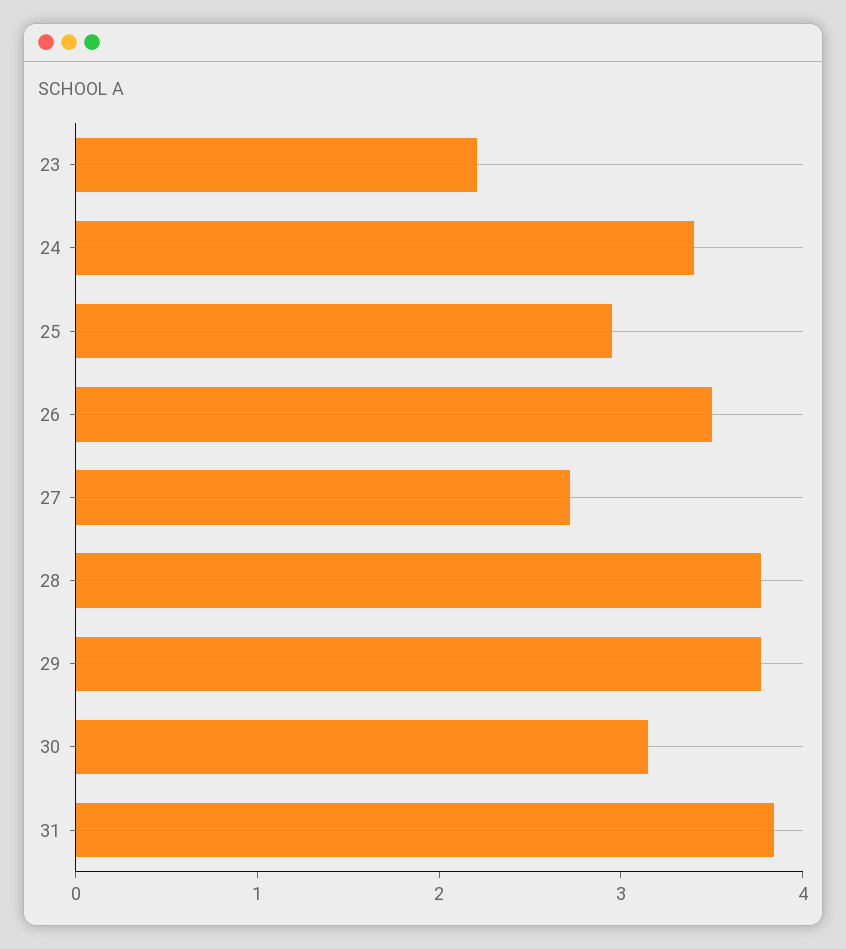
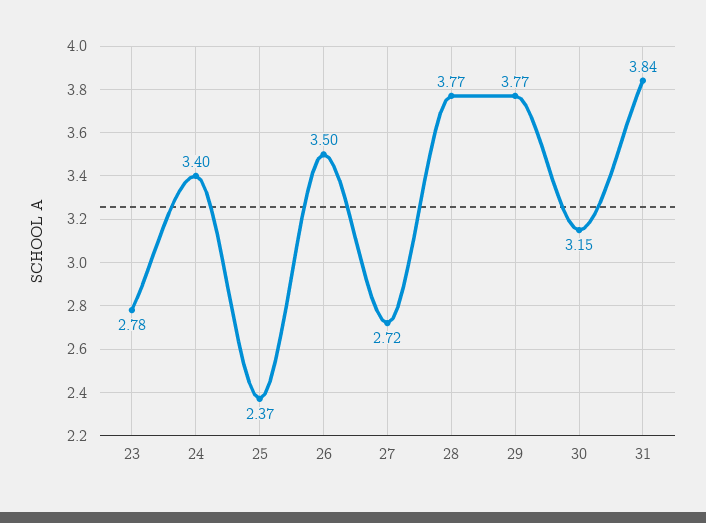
  {
-   "23": 2.2,
+   "23": 2.78,
    "24": 3.4,
-   "25": 3,
+   "25": 2.37,
    "26": 3.5,
    "27": 2.72,
    "28": 3.77,
    "29": 3.77,
    "30": 3.15,
    "31": 3.84
  }

